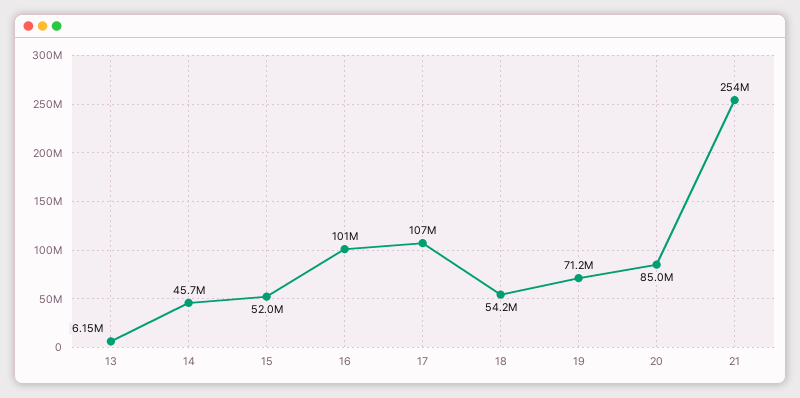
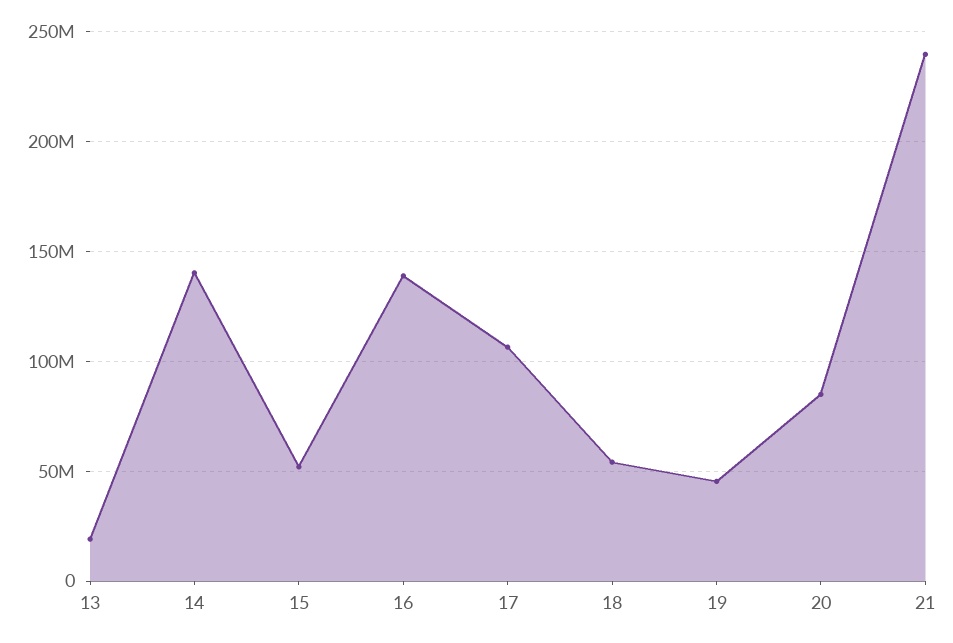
  {
-   "13": 6150000,
+   "13": 20000000,
-   "14": 45700000,
+   "14": 140000000,
    "15": 52000000,
-   "16": 101000000,
+   "16": 140000000,
    "17": 107000000,
    "18": 54200000,
-   "19": 71200000,
+   "19": 45000000,
    "20": 85000000,
-   "21": 254000000
+   "21": 240000000
  }

